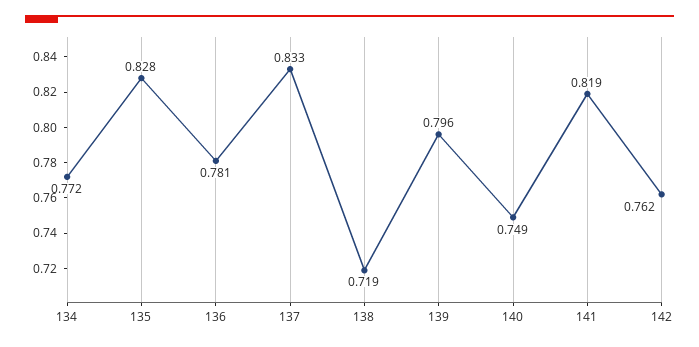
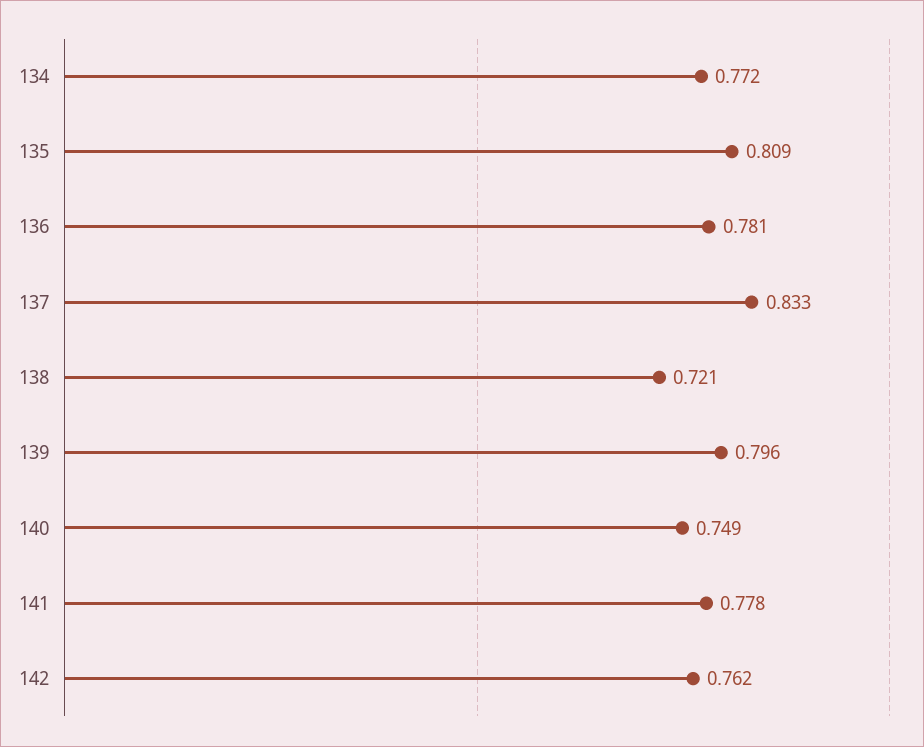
  {
    "134": 0.772,
-   "135": 0.828,
+   "135": 0.809,
    "136": 0.781,
    "137": 0.833,
-   "138": 0.719,
+   "138": 0.721,
    "139": 0.796,
    "140": 0.749,
-   "141": 0.819,
+   "141": 0.778,
    "142": 0.762
  }

